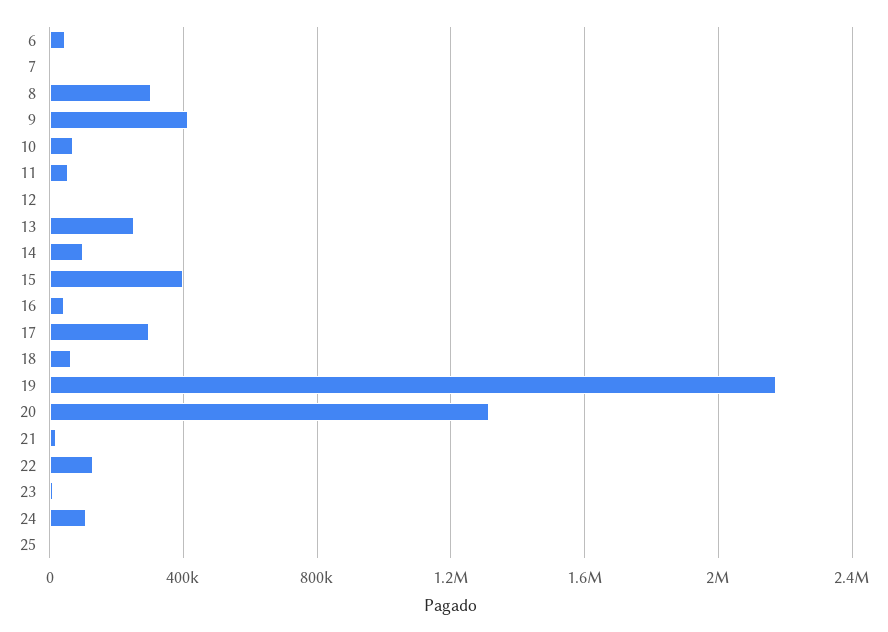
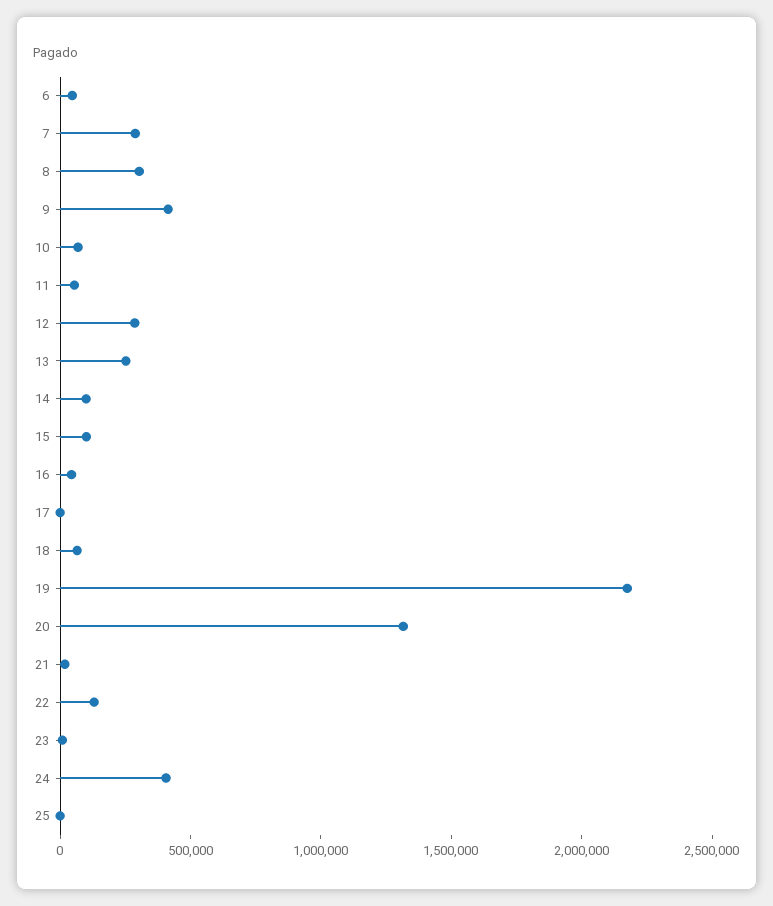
  {
    "6": 50000,
-   "7": 0,
+   "7": 300000,
    "8": 300000,
    "9": 400000,
    "10": 50000,
    "11": 50000,
-   "12": 0,
+   "12": 300000,
    "13": 250000,
    "14": 100000,
-   "15": 400000,
+   "15": 100000,
    "16": 50000,
-   "17": 300000,
+   "17": 0,
    "18": 50000,
    "19": 2150000,
    "20": 1300000,
    "21": 0,
    "22": 150000,
    "23": 0,
-   "24": 100000,
+   "24": 400000,
    "25": 0
  }

